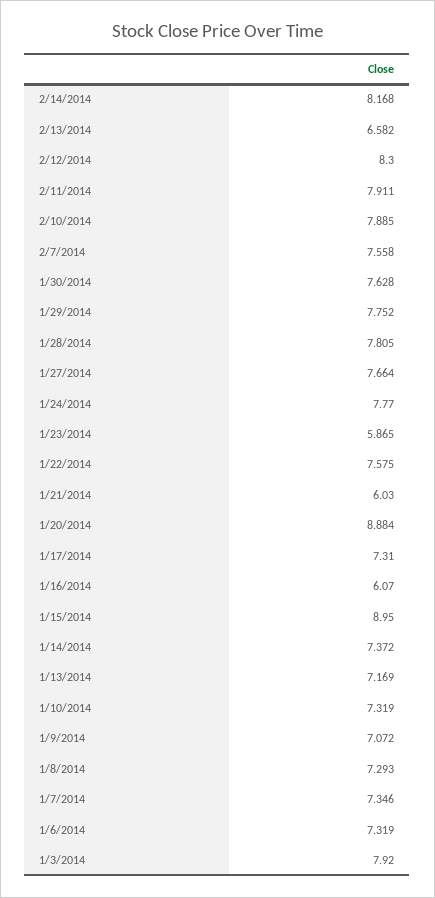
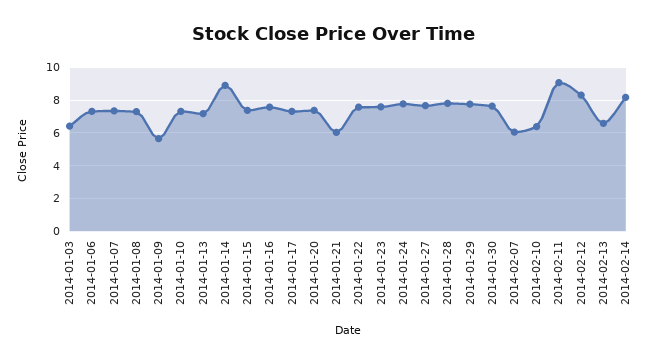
  {
    "2/14/2014": 8.168,
    "2/13/2014": 6.582,
    "2/12/2014": 8.3,
-   "2/11/2014": 7.911,
+   "2/11/2014": 9,
-   "2/10/2014": 7.885,
+   "2/10/2014": 6.5,
-   "2/7/2014": 7.558,
+   "2/7/2014": 6,
    "1/30/2014": 7.628,
    "1/29/2014": 7.752,
    "1/28/2014": 7.805,
    "1/27/2014": 7.664,
    "1/24/2014": 7.77,
-   "1/23/2014": 5.865,
+   "1/23/2014": 7.5,
    "1/22/2014": 7.575,
    "1/21/2014": 6.03,
-   "1/20/2014": 8.884,
+   "1/20/2014": 7.5,
    "1/17/2014": 7.31,
-   "1/16/2014": 6.07,
+   "1/16/2014": 7.5,
-   "1/15/2014": 8.95,
+   "1/15/2014": 7.5,
-   "1/14/2014": 7.372,
+   "1/14/2014": 9,
    "1/13/2014": 7.169,
    "1/10/2014": 7.319,
-   "1/9/2014": 7.072,
+   "1/9/2014": 5.5,
    "1/8/2014": 7.293,
    "1/7/2014": 7.346,
    "1/6/2014": 7.319,
-   "1/3/2014": 7.92
+   "1/3/2014": 6.5
  }

